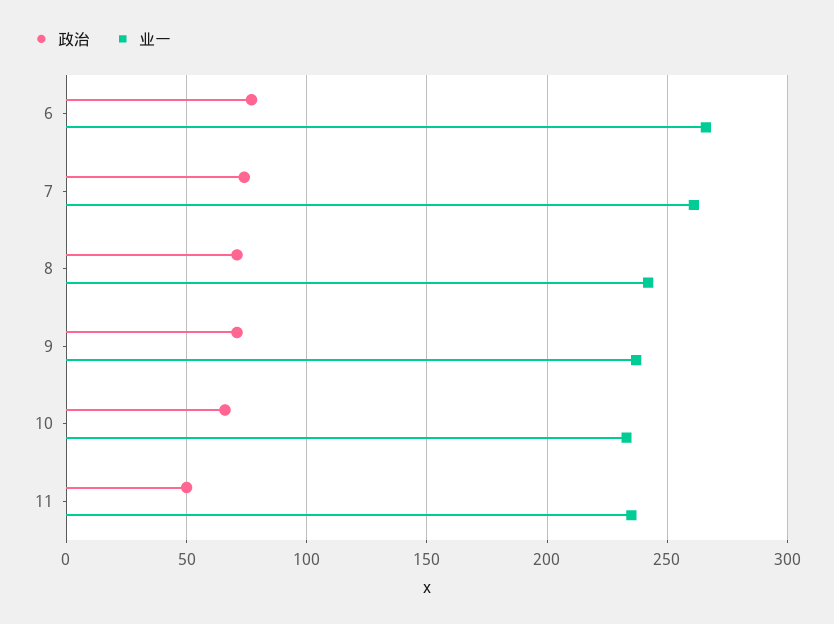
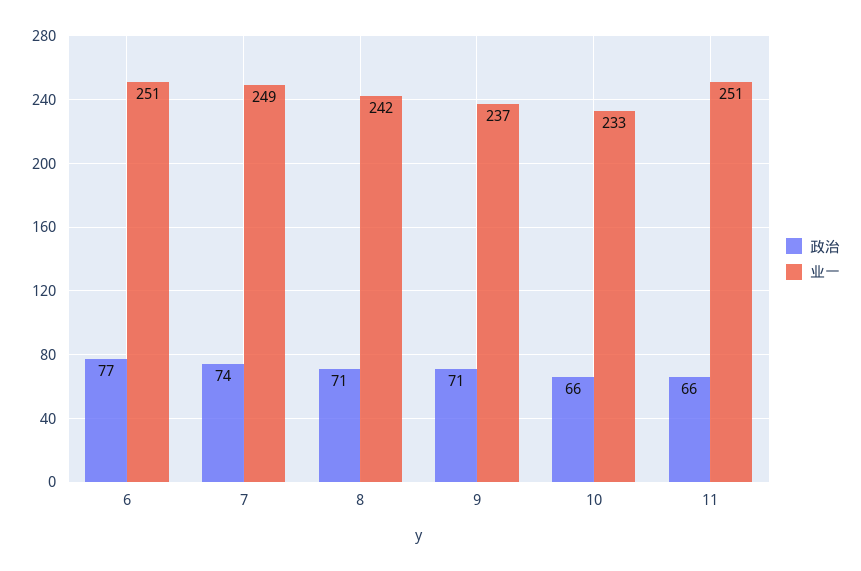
  {
    "政治": {
      "6": 77,
      "7": 74,
      "8": 71,
      "9": 71,
      "10": 66,
-     "11": 50
+     "11": 66
    },
    "业一": {
-     "6": 265,
+     "6": 251,
-     "7": 260,
+     "7": 249,
      "8": 242,
      "9": 237,
      "10": 233,
-     "11": 235
+     "11": 251
    }
  }

